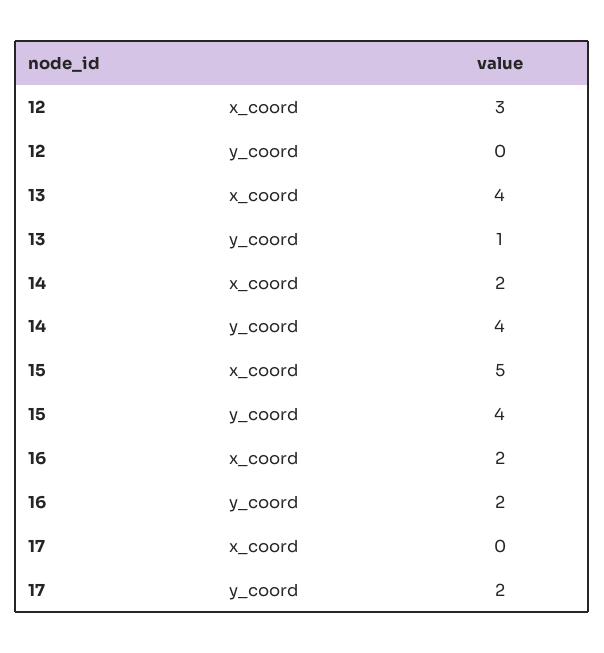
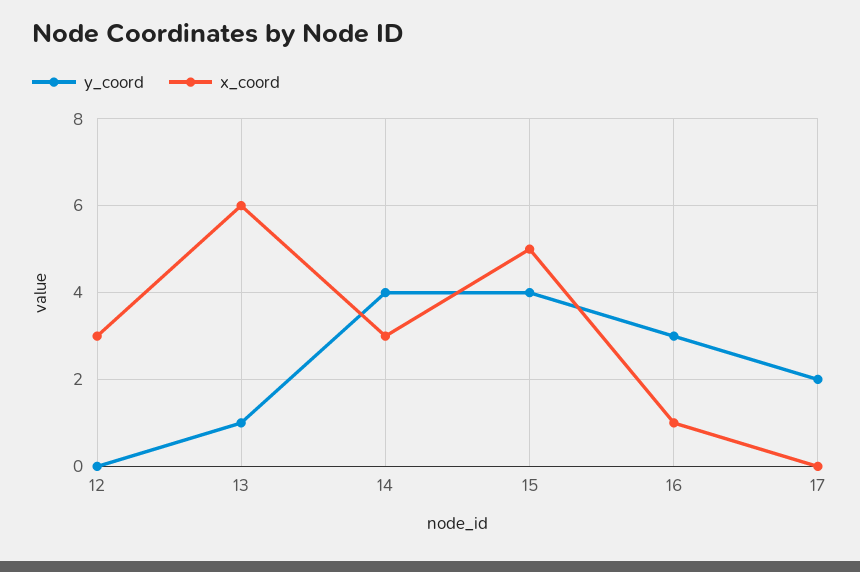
  {
    "x_coord": {
      "12": 3,
-     "13": 4,
+     "13": 6,
-     "14": 2,
+     "14": 3,
      "15": 5,
-     "16": 2,
+     "16": 1,
      "17": 0
    },
    "y_coord": {
      "12": 0,
      "13": 1,
      "14": 4,
      "15": 4,
-     "16": 2,
+     "16": 3,
      "17": 2
    }
  }

